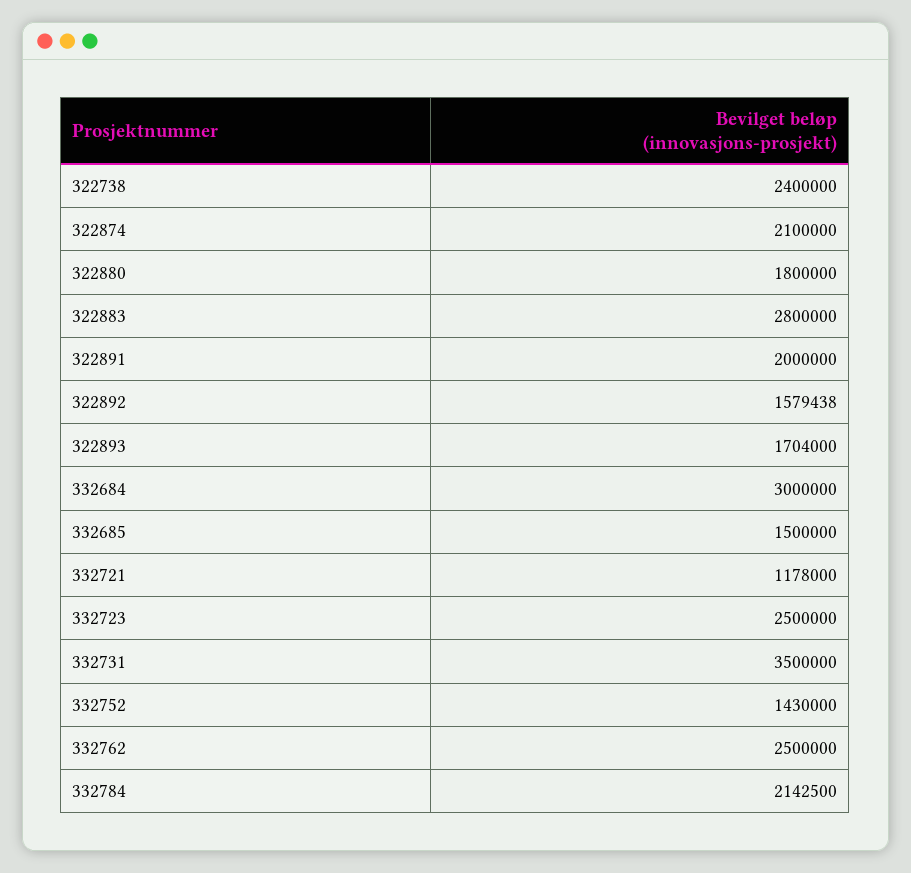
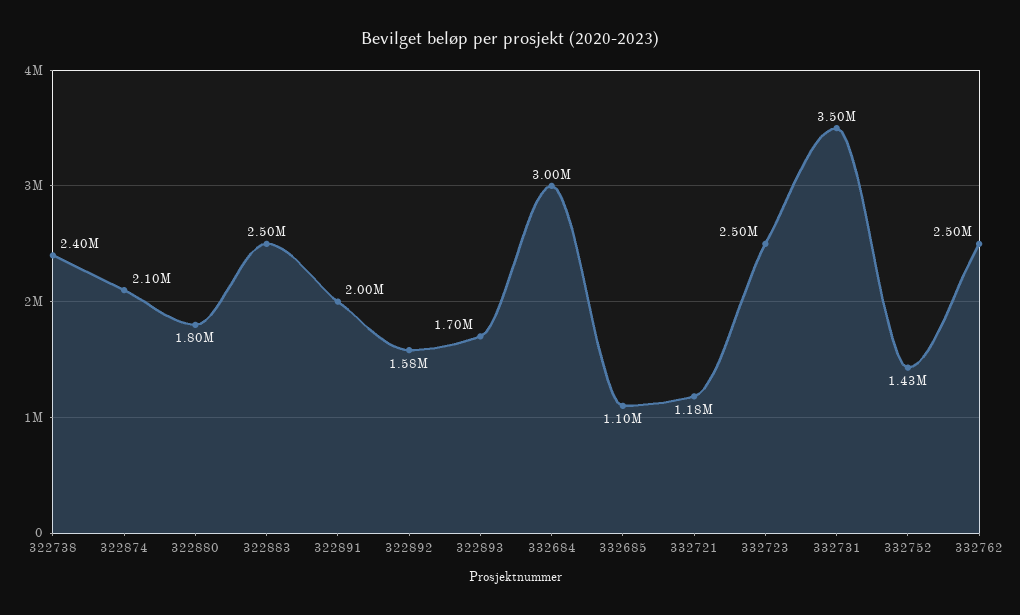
  {
    "322738": 2400000,
    "322874": 2100000,
    "322880": 1800000,
-   "322883": 2800000,
+   "322883": 2500000,
    "322891": 2000000,
    "322892": 1579438,
    "322893": 1704000,
    "332684": 3000000,
-   "332685": 1500000,
+   "332685": 1100000,
    "332721": 1178000,
    "332723": 2500000,
    "332731": 3500000,
    "332752": 1430000,
-   "332762": 2500000,
+   "332762": 2500000
-   "332784": 2142500
  }

